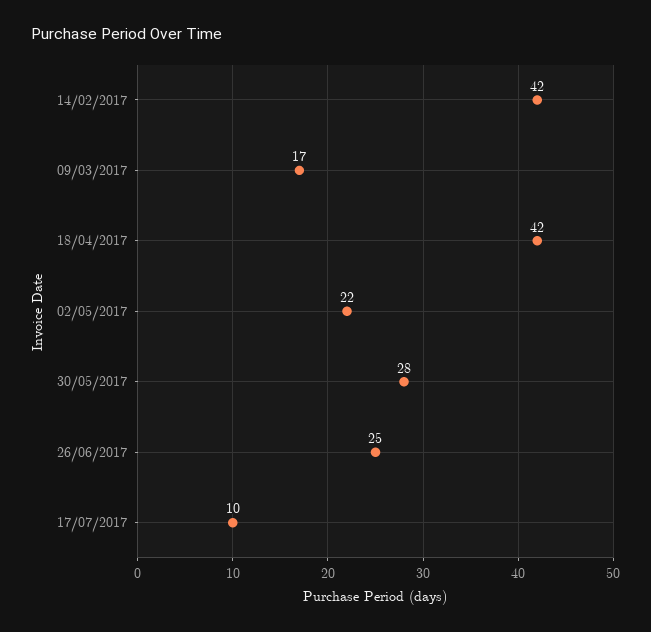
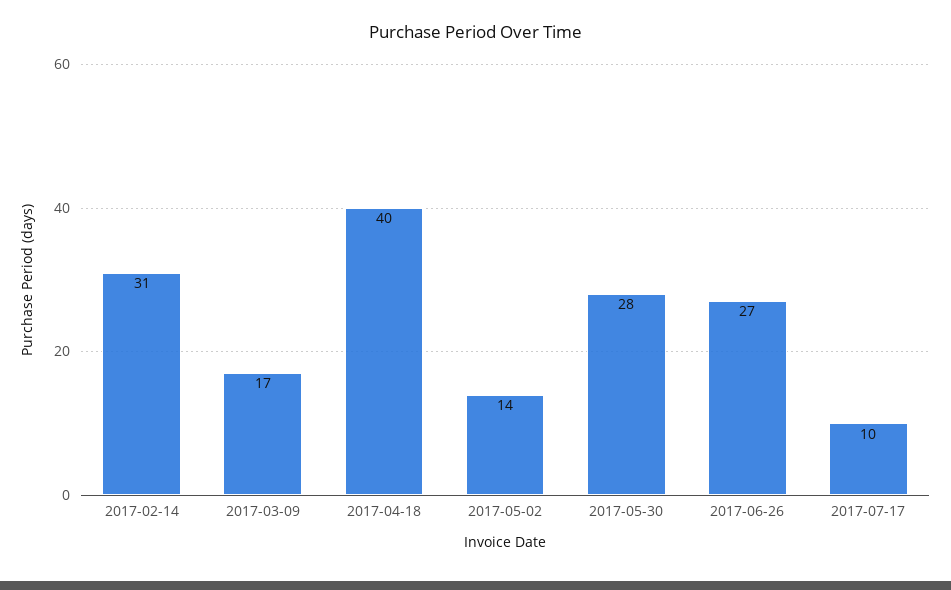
  {
-   "14/02/2017": 42,
+   "14/02/2017": 31,
    "09/03/2017": 17,
-   "18/04/2017": 42,
+   "18/04/2017": 40,
-   "02/05/2017": 22,
+   "02/05/2017": 14,
    "30/05/2017": 28,
-   "26/06/2017": 25,
+   "26/06/2017": 27,
    "17/07/2017": 10
  }

